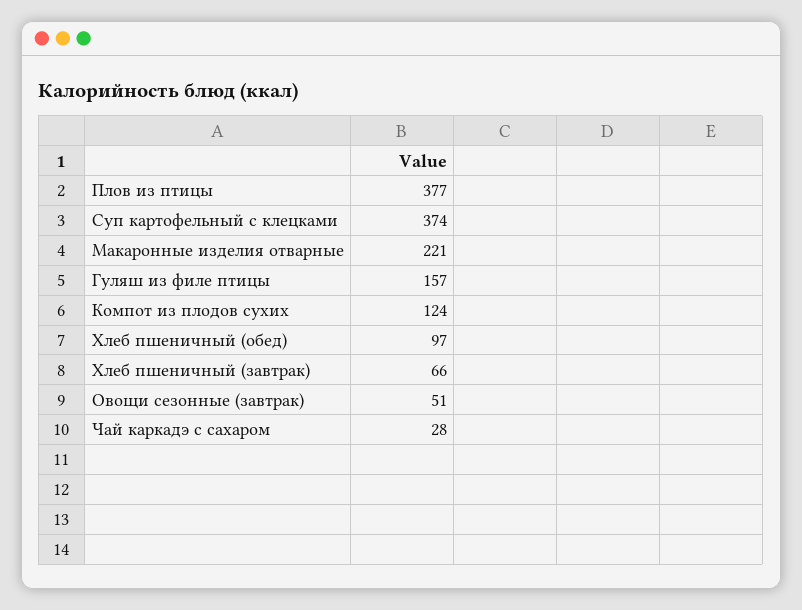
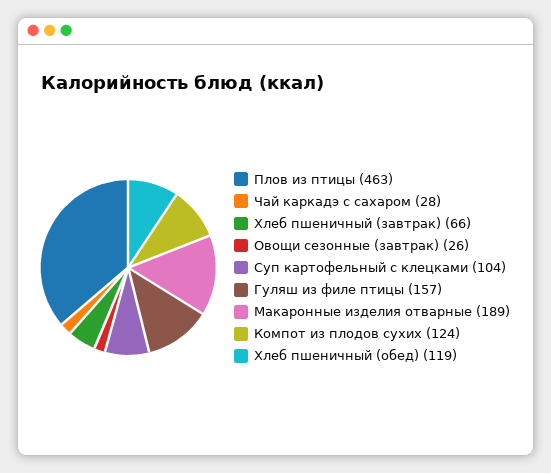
  {
-   "Плов из птицы": 377,
+   "Плов из птицы": 463,
-   "Суп картофельный с клецками": 374,
+   "Суп картофельный с клецками": 104,
-   "Макаронные изделия отварные": 221,
+   "Макаронные изделия отварные": 189,
    "Гуляш из филе птицы": 157,
    "Компот из плодов сухих": 124,
-   "Хлеб пшеничный (обед)": 97,
+   "Хлеб пшеничный (обед)": 119,
    "Хлеб пшеничный (завтрак)": 66,
-   "Овощи сезонные (завтрак)": 51,
+   "Овощи сезонные (завтрак)": 26,
    "Чай каркадэ с сахаром": 28
  }

